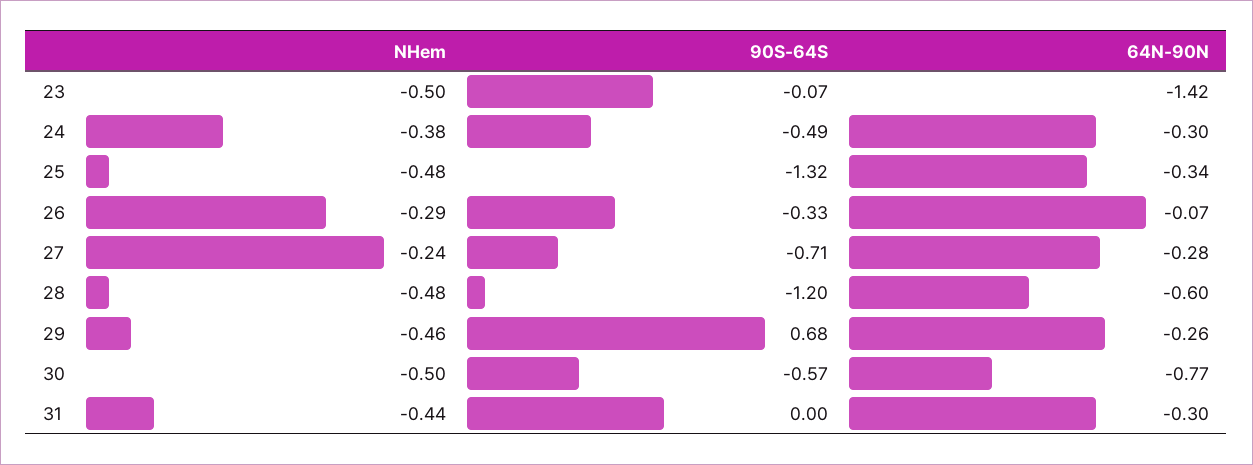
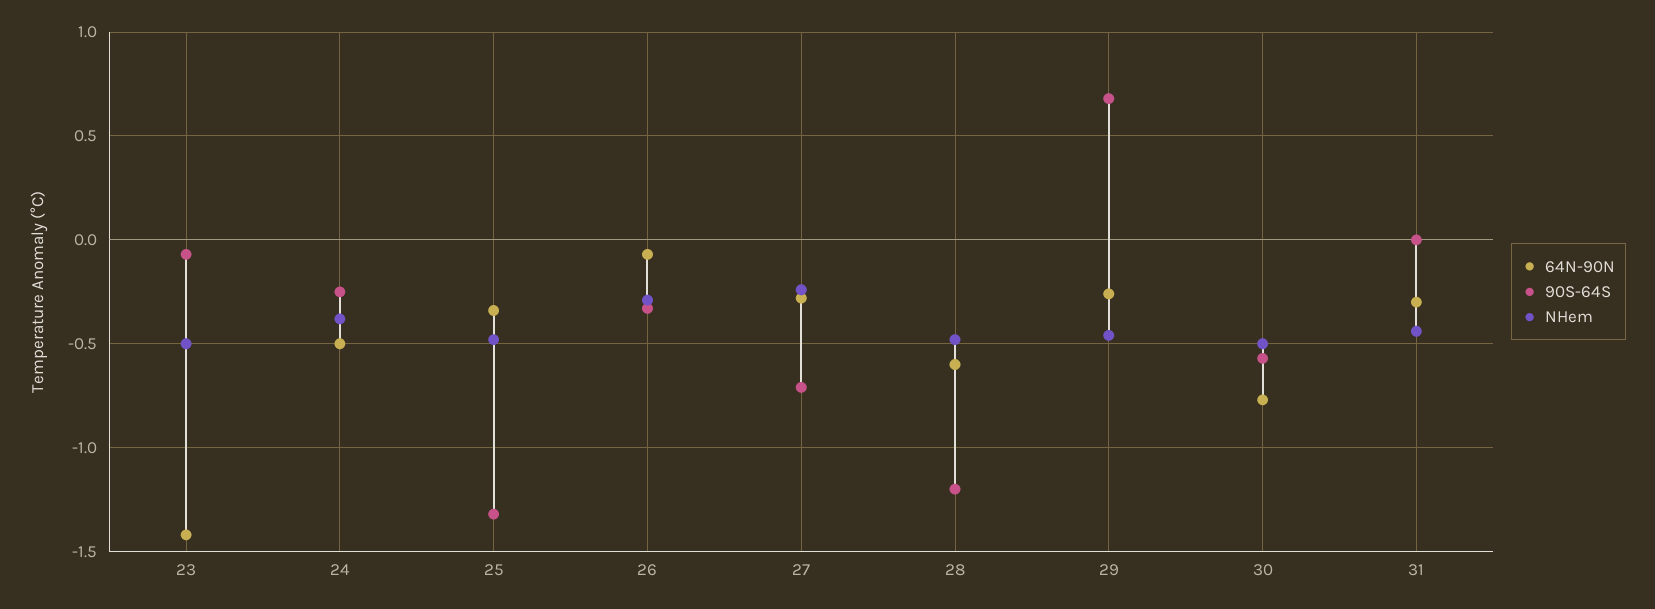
  {
    "NHem": {
      "23": -0.5,
      "24": -0.38,
      "25": -0.48,
      "26": -0.29,
      "27": -0.24,
      "28": -0.48,
      "29": -0.46,
      "30": -0.5,
      "31": -0.44
    },
    "90S-64S": {
      "23": -0.07,
-     "24": -0.49,
+     "24": -0.25,
      "25": -1.32,
      "26": -0.33,
      "27": -0.71,
      "28": -1.2,
      "29": 0.68,
      "30": -0.57,
      "31": 0
    },
    "64N-90N": {
      "23": -1.42,
-     "24": -0.3,
+     "24": -0.5,
      "25": -0.34,
      "26": -0.07,
      "27": -0.28,
      "28": -0.6,
      "29": -0.26,
      "30": -0.77,
      "31": -0.3
    }
  }

